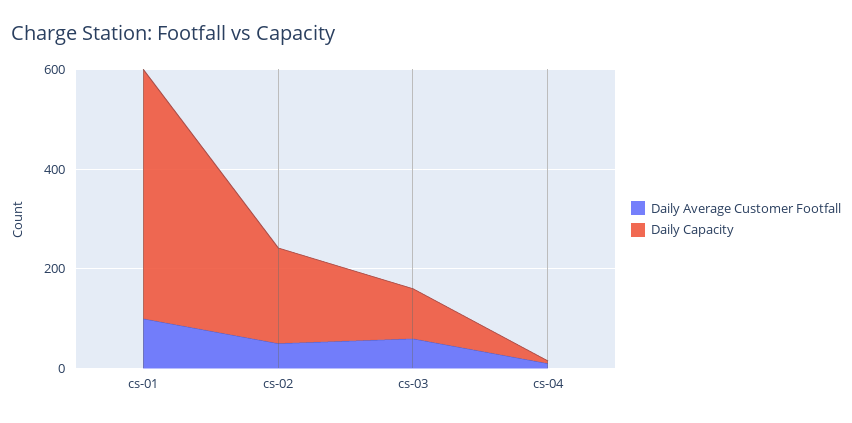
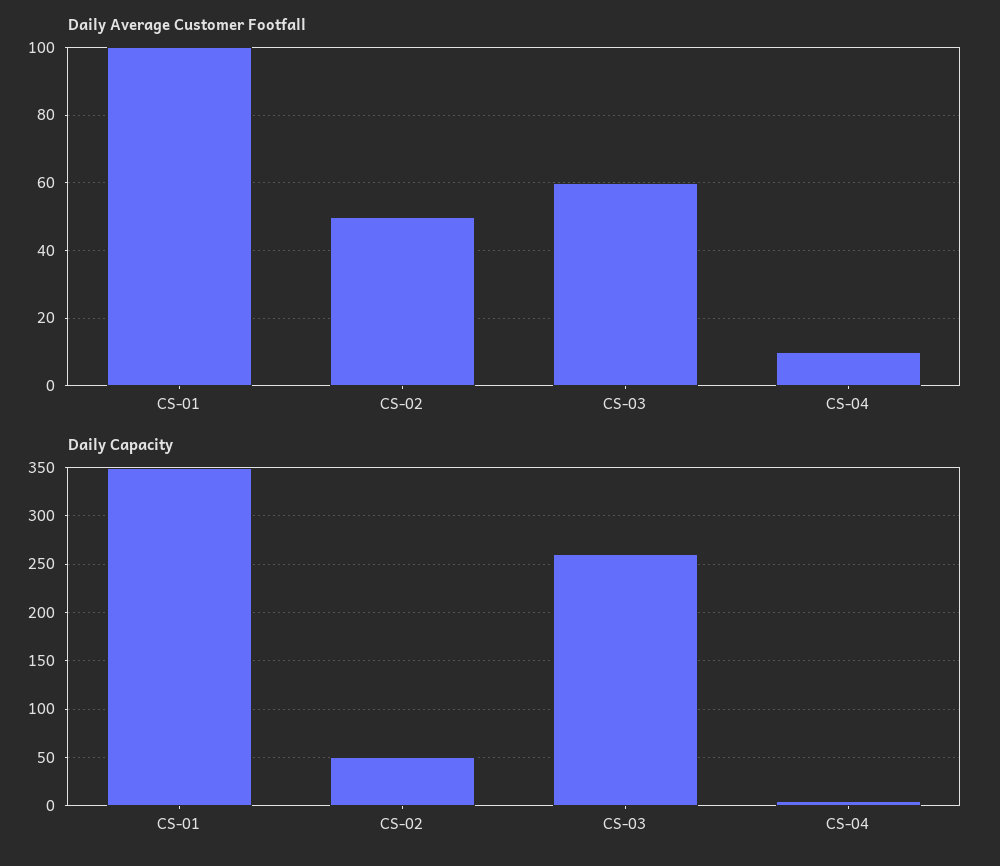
  {
    "Daily Average Customer Footfall": {
      "cs-01": 100,
      "cs-02": 50,
      "cs-03": 60,
      "cs-04": 10
    },
    "Daily Capacity": {
-     "cs-01": 500,
+     "cs-01": 350,
-     "cs-02": 200,
+     "cs-02": 50,
-     "cs-03": 100,
+     "cs-03": 260,
      "cs-04": 10
    }
  }

